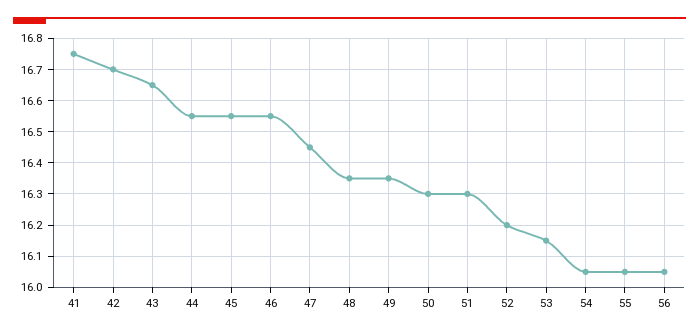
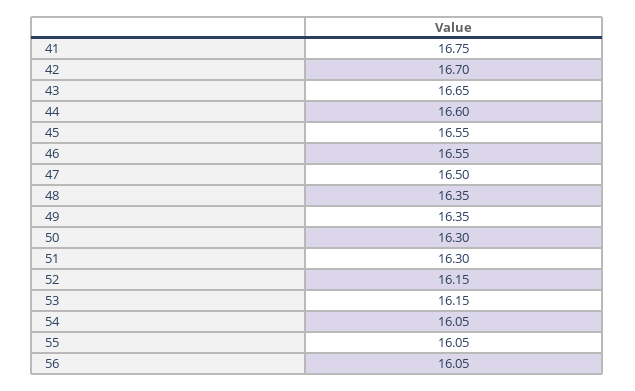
  {
    "41": 16.75,
    "42": 16.7,
    "43": 16.65,
-   "44": 16.55,
+   "44": 16.6,
    "45": 16.55,
    "46": 16.55,
-   "47": 16.45,
+   "47": 16.5,
    "48": 16.35,
    "49": 16.35,
    "50": 16.3,
    "51": 16.3,
-   "52": 16.2,
+   "52": 16.15,
    "53": 16.15,
    "54": 16.05,
    "55": 16.05,
    "56": 16.05
  }

